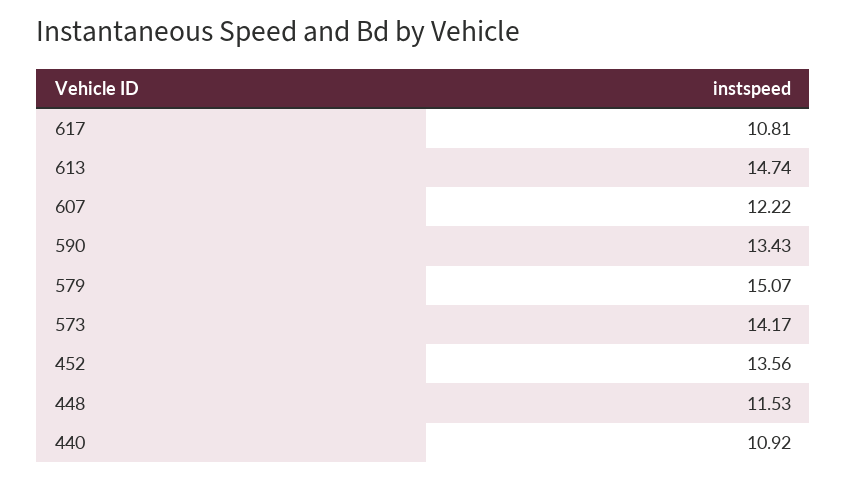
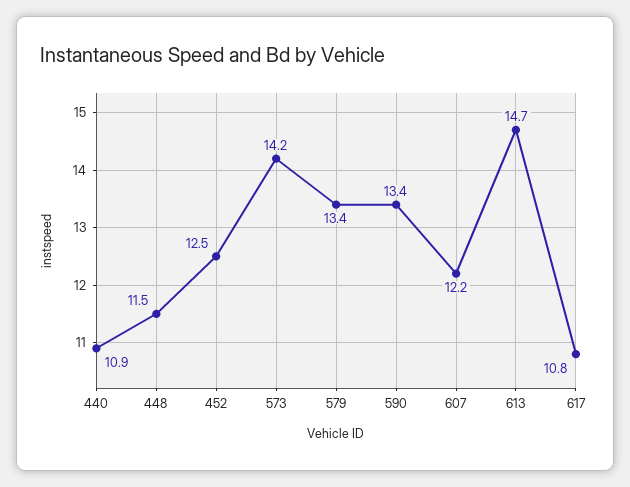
  {
    "617": 10.81,
    "613": 14.74,
    "607": 12.22,
    "590": 13.43,
-   "579": 15.07,
+   "579": 13.4,
    "573": 14.17,
-   "452": 13.56,
+   "452": 12.5,
    "448": 11.53,
    "440": 10.92
  }

